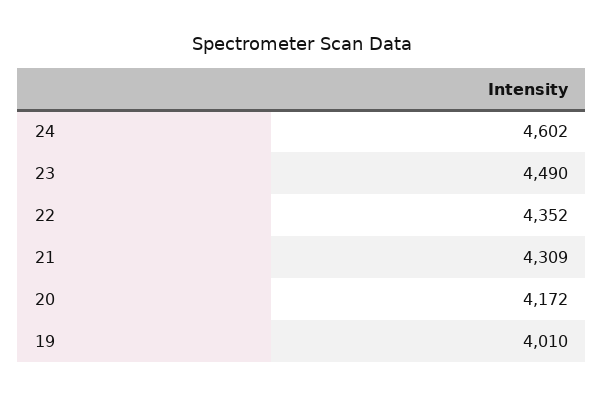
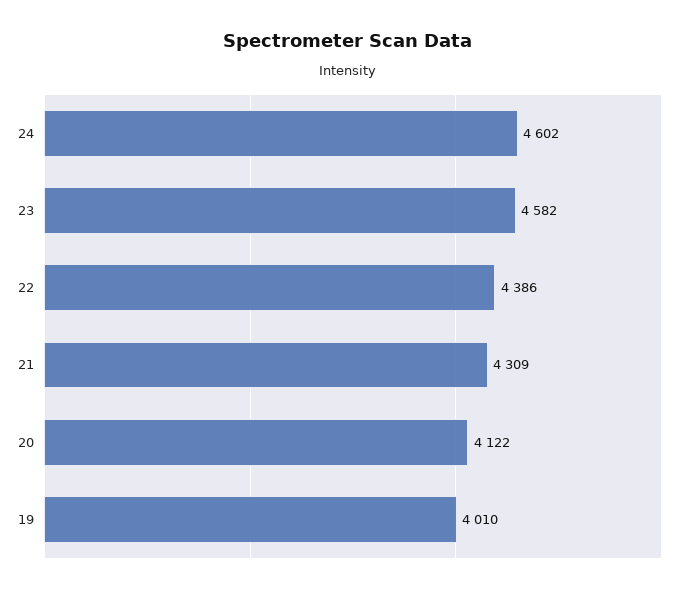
  {
    "24": 4602,
-   "23": 4490,
+   "23": 4582,
-   "22": 4352,
+   "22": 4386,
    "21": 4309,
-   "20": 4172,
+   "20": 4122,
    "19": 4010
  }

